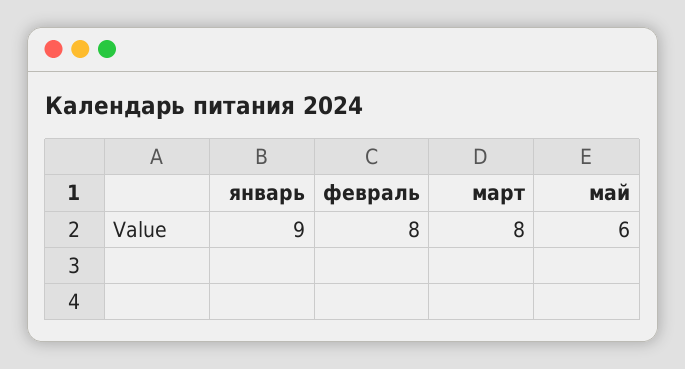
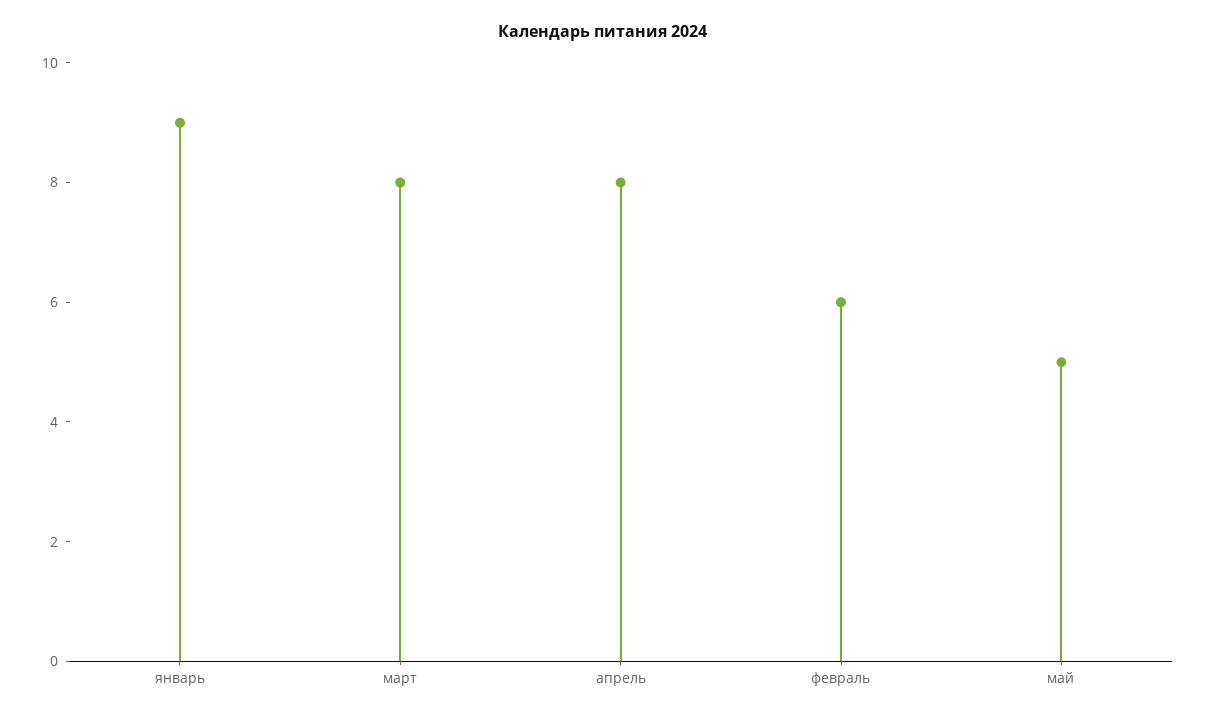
  {
    "январь": 9,
-   "февраль": 8,
+   "февраль": 6,
    "март": 8,
-   "май": 6
+   "май": 5,
+   "апрель": 8
  }

